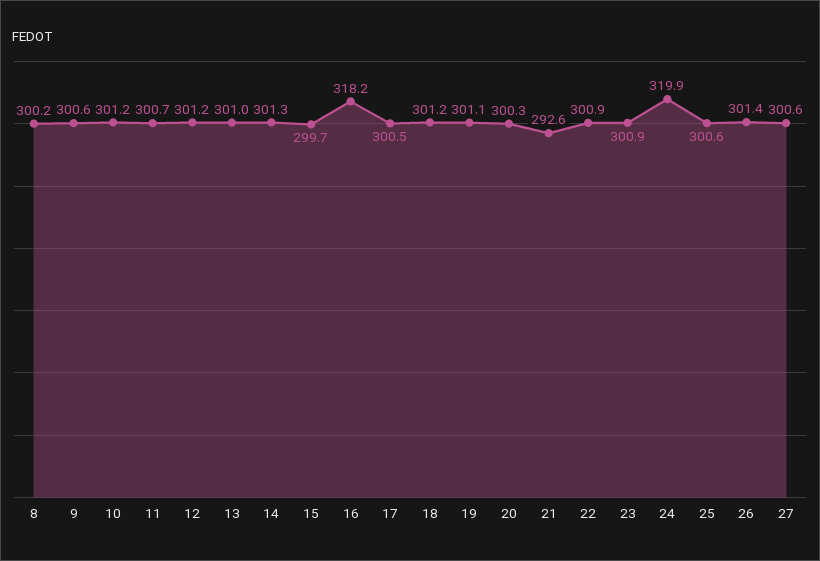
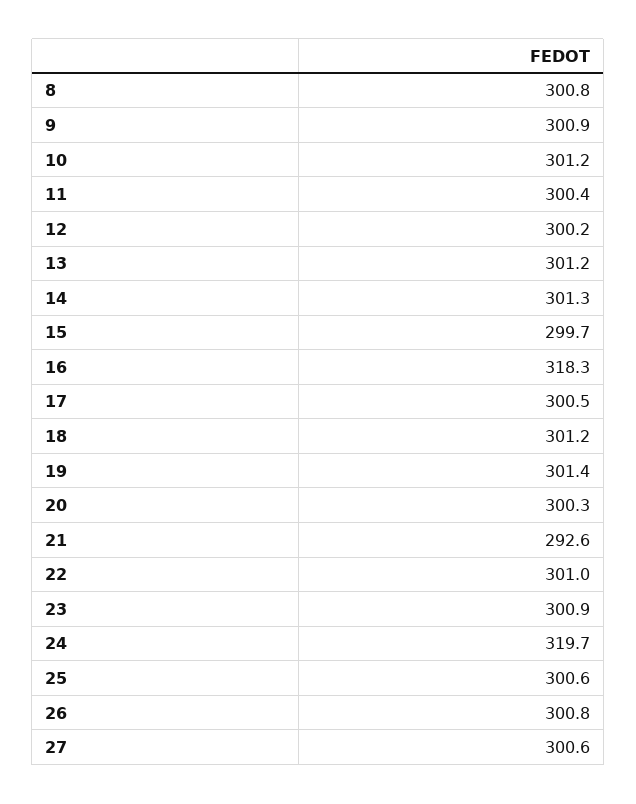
  {
-   "8": 300.2,
+   "8": 300.8,
-   "9": 300.6,
+   "9": 300.9,
    "10": 301.2,
-   "11": 300.7,
+   "11": 300.4,
-   "12": 301.2,
+   "12": 300.2,
-   "13": 301,
+   "13": 301.2,
    "14": 301.3,
    "15": 299.7,
-   "16": 318.2,
+   "16": 318.3,
    "17": 300.5,
    "18": 301.2,
-   "19": 301.1,
+   "19": 301.4,
    "20": 300.3,
    "21": 292.6,
-   "22": 300.9,
+   "22": 301,
    "23": 300.9,
-   "24": 319.9,
+   "24": 319.7,
    "25": 300.6,
-   "26": 301.4,
+   "26": 300.8,
    "27": 300.6
  }

